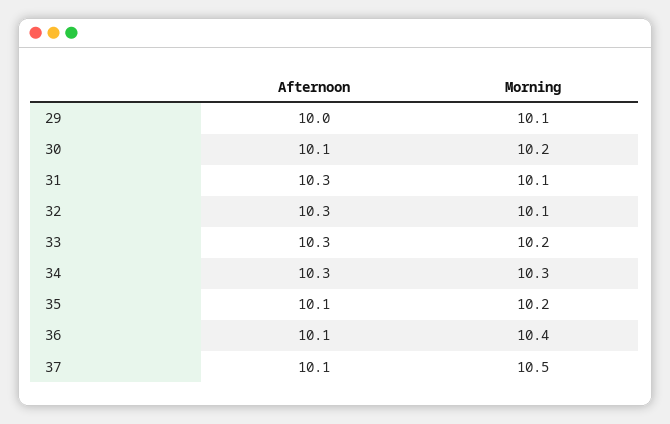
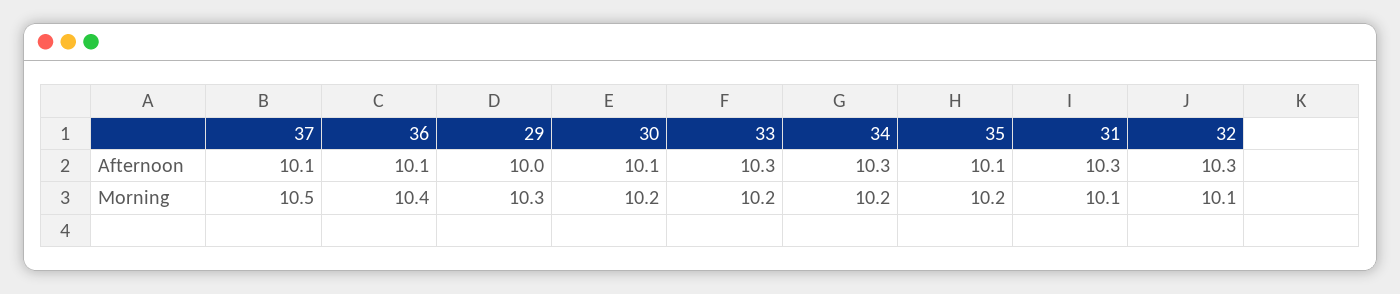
  {
    "Afternoon": {
      "29": 10,
      "30": 10.1,
      "31": 10.3,
      "32": 10.3,
      "33": 10.3,
      "34": 10.3,
      "35": 10.1,
      "36": 10.1,
      "37": 10.1
    },
    "Morning": {
-     "29": 10.1,
+     "29": 10.3,
      "30": 10.2,
      "31": 10.1,
      "32": 10.1,
      "33": 10.2,
-     "34": 10.3,
+     "34": 10.2,
      "35": 10.2,
      "36": 10.4,
      "37": 10.5
    }
  }

